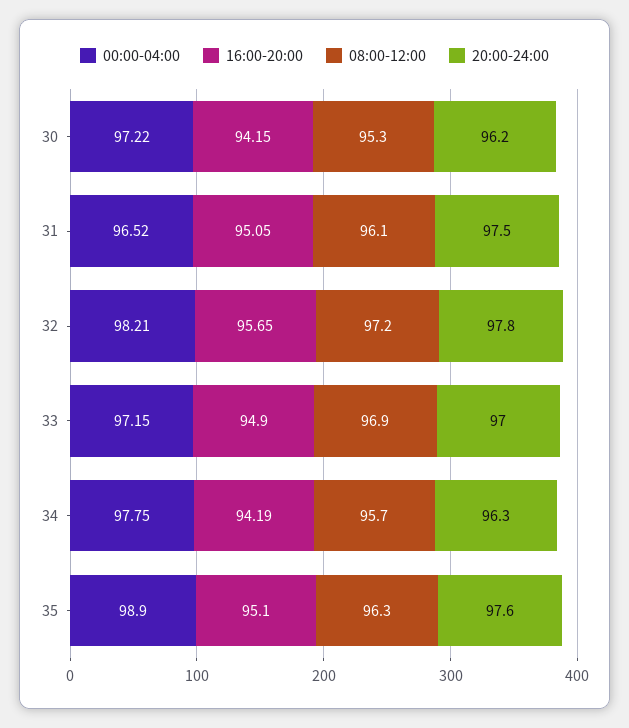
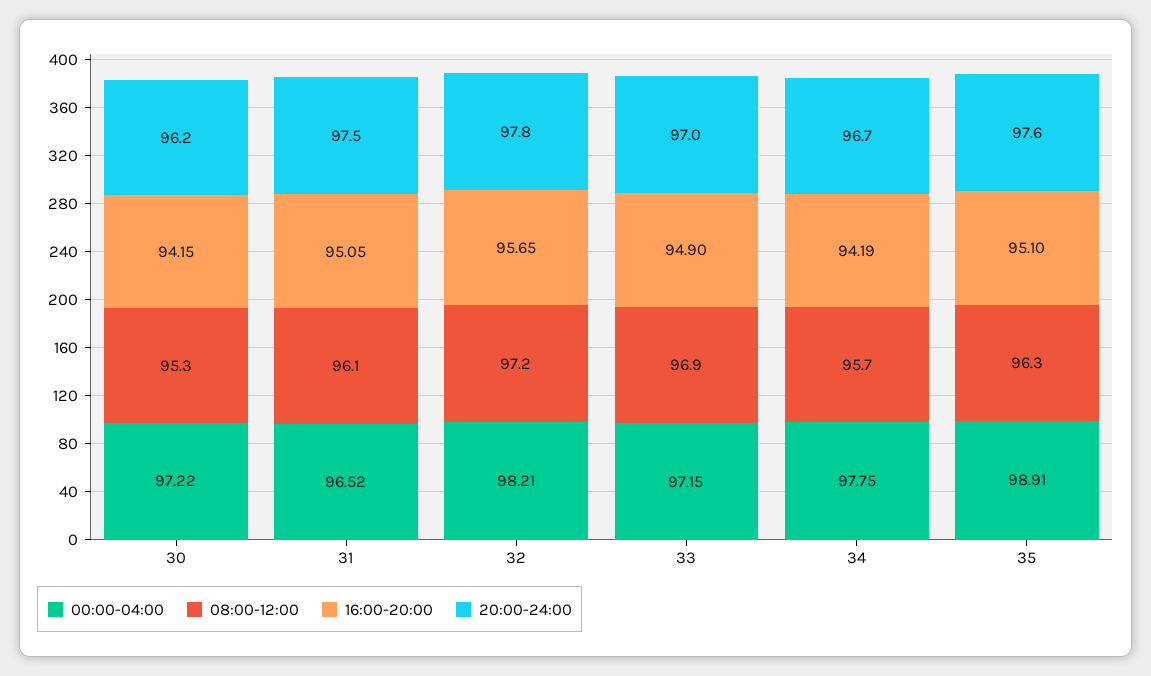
  {
    "00:00-04:00": {
      "30": 97.22,
      "31": 96.52,
      "32": 98.21,
      "33": 97.15,
      "34": 97.75,
-     "35": 98.9
+     "35": 98.91
    },
    "16:00-20:00": {
      "30": 94.15,
      "31": 95.05,
      "32": 95.65,
      "33": 94.9,
      "34": 94.19,
      "35": 95.1
    },
    "08:00-12:00": {
      "30": 95.3,
      "31": 96.1,
      "32": 97.2,
      "33": 96.9,
      "34": 95.7,
      "35": 96.3
    },
    "20:00-24:00": {
      "30": 96.2,
      "31": 97.5,
      "32": 97.8,
      "33": 97,
-     "34": 96.3,
+     "34": 96.7,
      "35": 97.6
    }
  }

